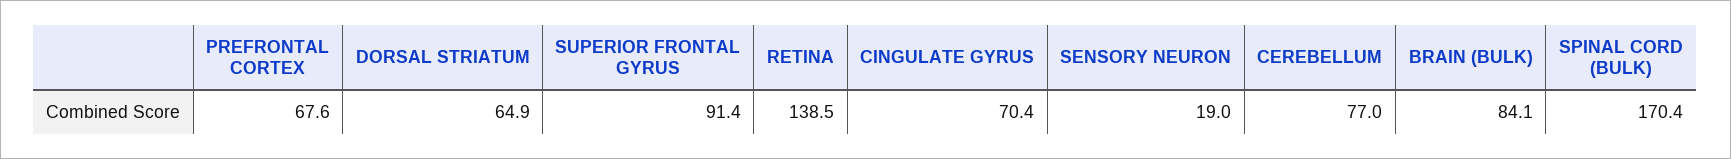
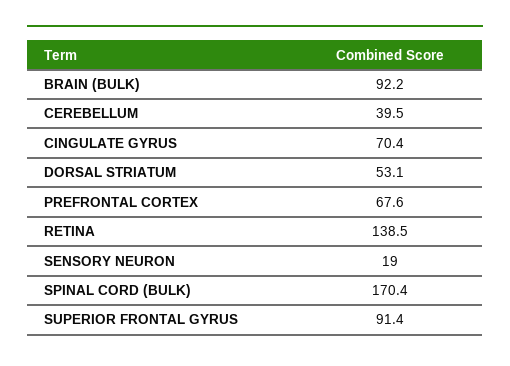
  {
    "PREFRONTAL CORTEX": 67.6,
-   "DORSAL STRIATUM": 64.9,
+   "DORSAL STRIATUM": 53.1,
    "SUPERIOR FRONTAL GYRUS": 91.4,
    "RETINA": 138.5,
    "CINGULATE GYRUS": 70.4,
    "SENSORY NEURON": 19,
-   "CEREBELLUM": 77,
+   "CEREBELLUM": 39.5,
-   "BRAIN (BULK)": 84.1,
+   "BRAIN (BULK)": 92.2,
    "SPINAL CORD (BULK)": 170.4
  }

